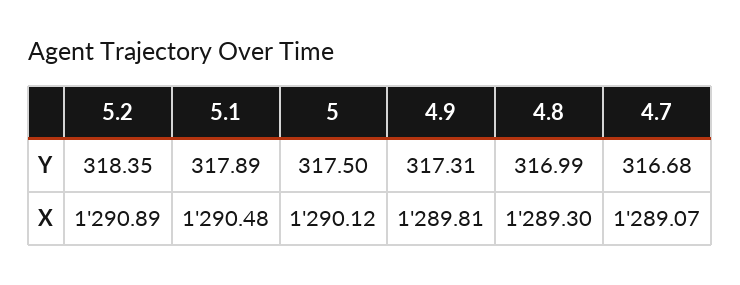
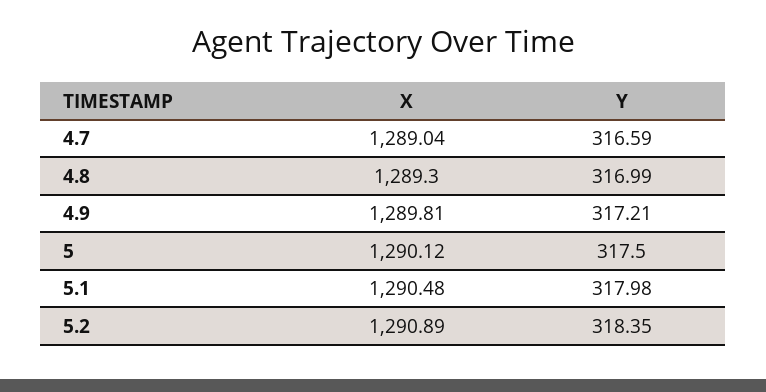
  {
    "5.2": {
      "Y": 318.35,
      "X": 1290.89
    },
    "5.1": {
-     "Y": 317.89,
+     "Y": 317.98,
      "X": 1290.48
    },
    "5": {
      "Y": 317.5,
      "X": 1290.12
    },
    "4.9": {
-     "Y": 317.31,
+     "Y": 317.21,
      "X": 1289.81
    },
    "4.8": {
      "Y": 316.99,
      "X": 1289.3
    },
    "4.7": {
-     "Y": 316.68,
+     "Y": 316.59,
-     "X": 1289.07
+     "X": 1289.04
    }
  }

